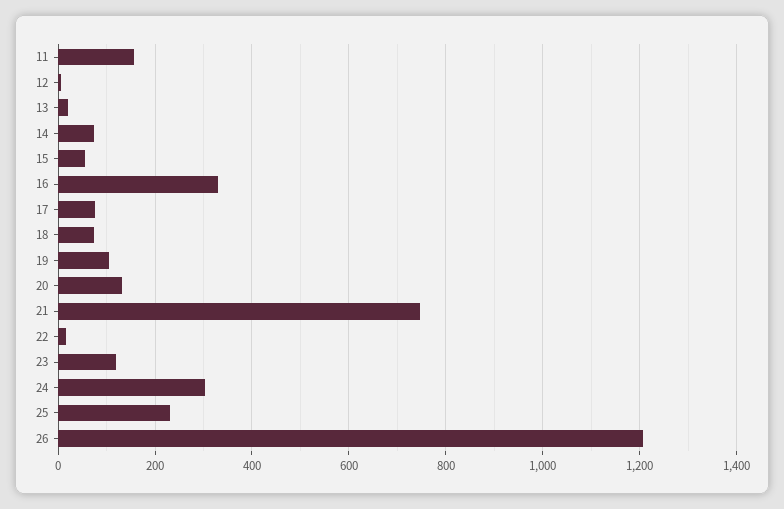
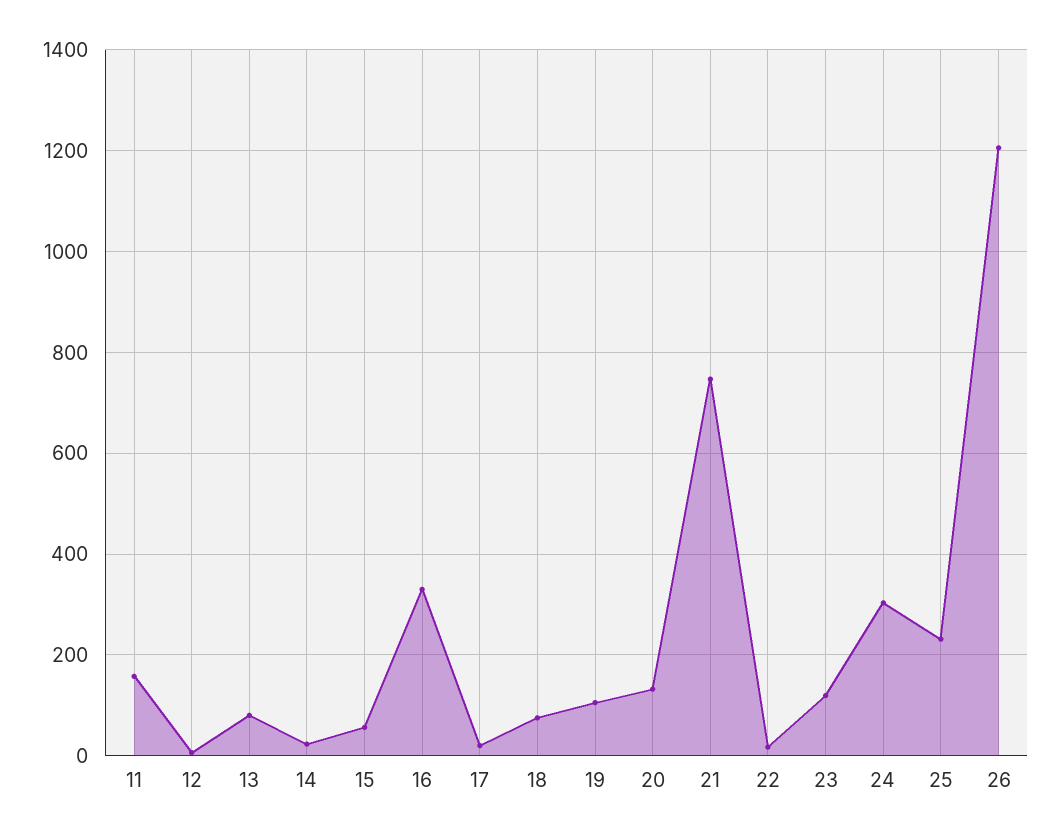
  {
    "11": 160,
    "12": 0,
-   "13": 20,
+   "13": 80,
-   "14": 80,
+   "14": 20,
    "15": 60,
    "16": 340,
-   "17": 80,
+   "17": 20,
    "18": 80,
    "19": 100,
    "20": 140,
    "21": 740,
    "22": 20,
    "23": 120,
    "24": 300,
    "25": 240,
    "26": 1200
  }

